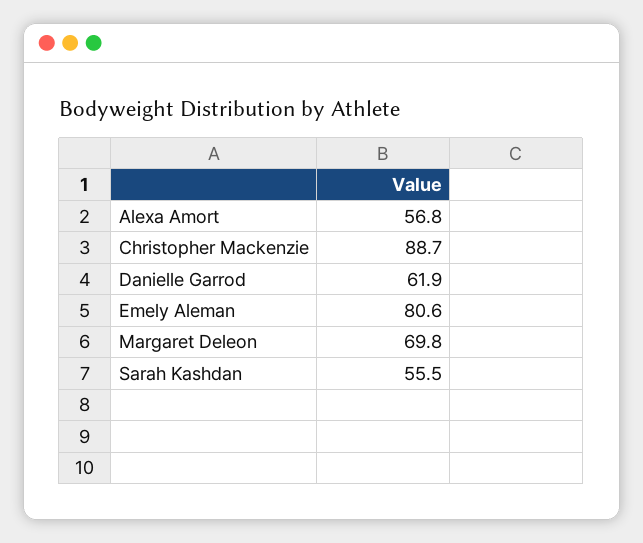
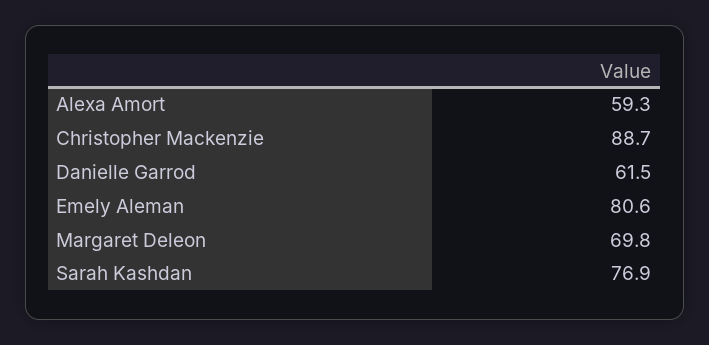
  {
-   "Alexa Amort": 56.8,
+   "Alexa Amort": 59.3,
    "Christopher Mackenzie": 88.7,
-   "Danielle Garrod": 61.9,
+   "Danielle Garrod": 61.5,
    "Emely Aleman": 80.6,
    "Margaret Deleon": 69.8,
-   "Sarah Kashdan": 55.5
+   "Sarah Kashdan": 76.9
  }

